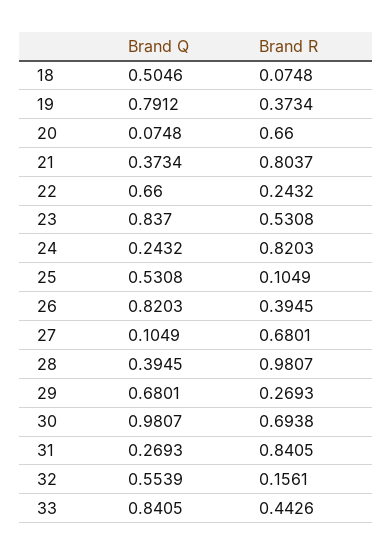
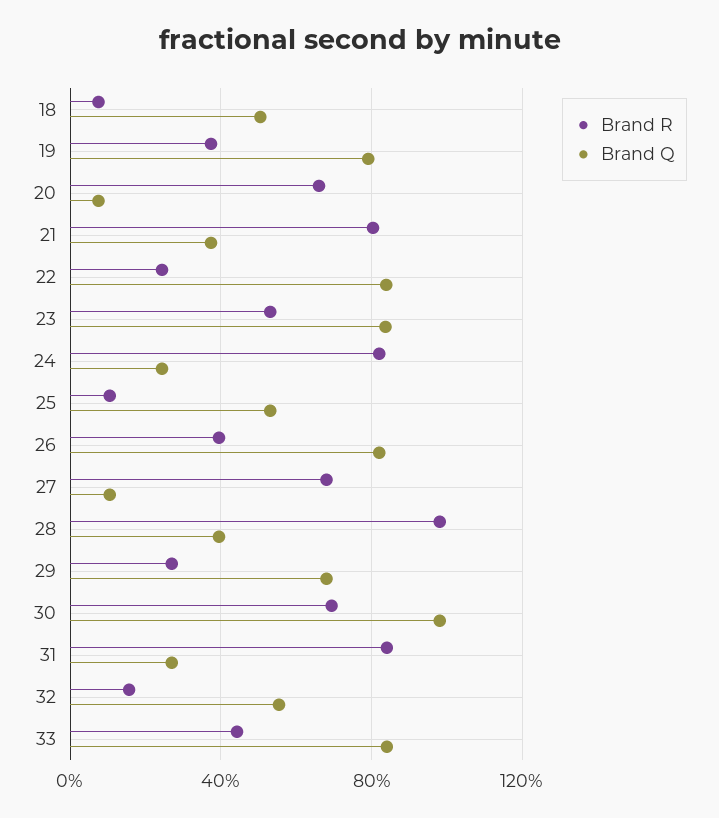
  {
    "Brand Q": {
      "18": 0.5046,
      "19": 0.7912,
      "20": 0.0748,
      "21": 0.3734,
-     "22": 0.66,
+     "22": 0.85,
      "23": 0.837,
      "24": 0.2432,
      "25": 0.5308,
      "26": 0.8203,
      "27": 0.1049,
      "28": 0.3945,
      "29": 0.6801,
      "30": 0.9807,
      "31": 0.2693,
      "32": 0.5539,
      "33": 0.8405
    },
    "Brand R": {
      "18": 0.0748,
      "19": 0.3734,
      "20": 0.66,
      "21": 0.8037,
      "22": 0.2432,
      "23": 0.5308,
      "24": 0.8203,
      "25": 0.1049,
      "26": 0.3945,
      "27": 0.6801,
      "28": 0.9807,
      "29": 0.2693,
      "30": 0.6938,
      "31": 0.8405,
      "32": 0.1561,
      "33": 0.4426
    }
  }

